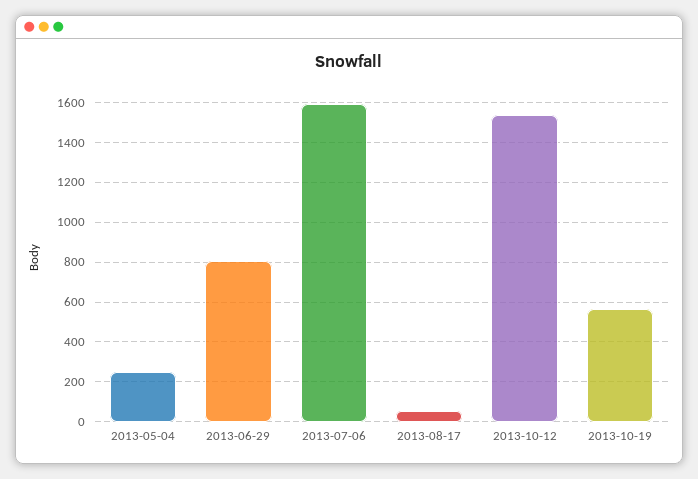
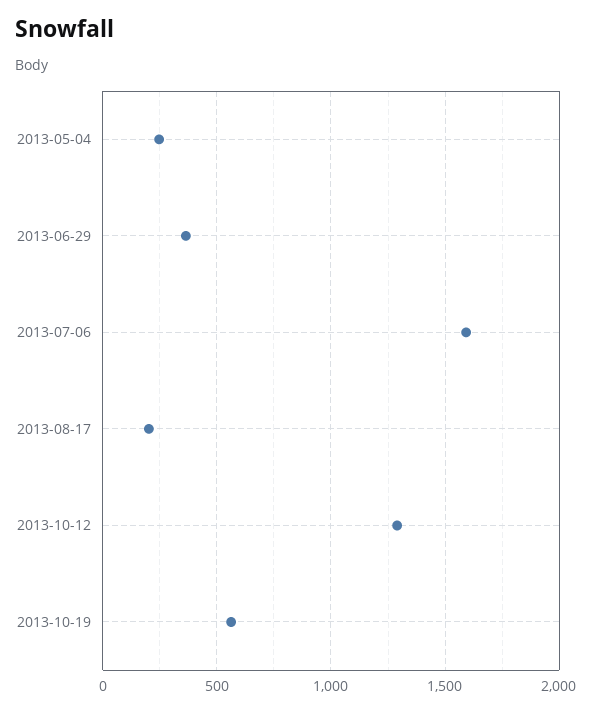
  {
    "2013-05-04": 250,
-   "2013-06-29": 800,
+   "2013-06-29": 350,
    "2013-07-06": 1600,
-   "2013-08-17": 50,
+   "2013-08-17": 200,
-   "2013-10-12": 1550,
+   "2013-10-12": 1300,
    "2013-10-19": 550
  }

